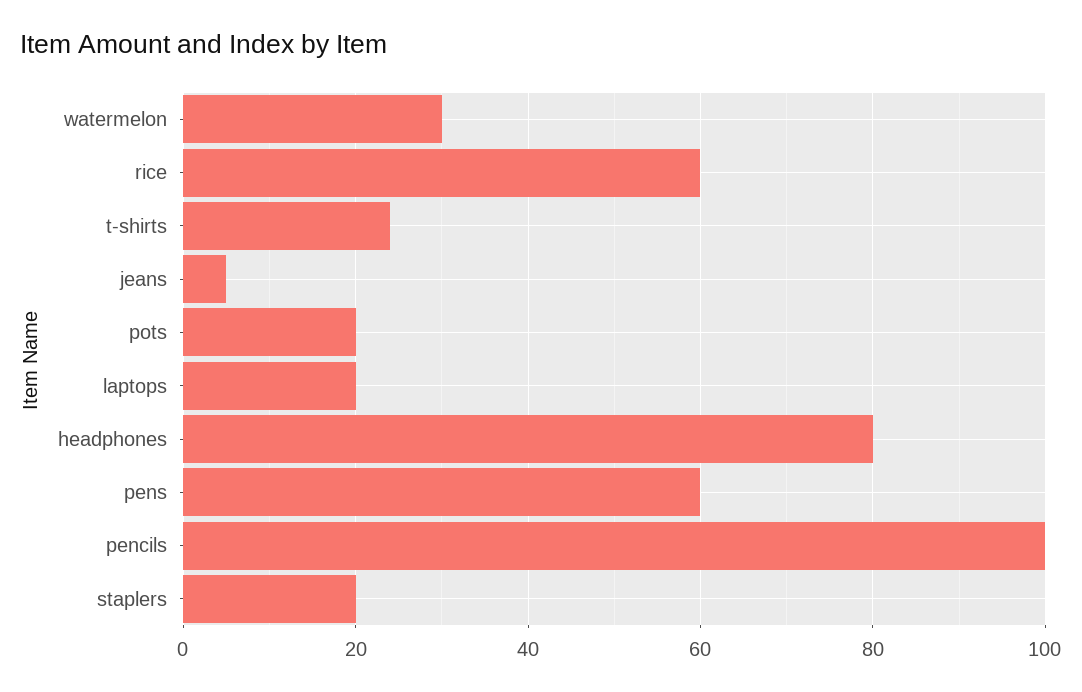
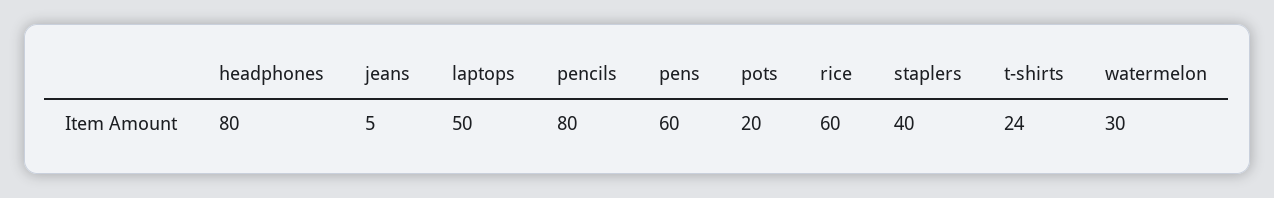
  {
    "watermelon": 30,
    "rice": 60,
    "t-shirts": 24,
    "jeans": 5,
    "pots": 20,
-   "laptops": 20,
+   "laptops": 50,
    "headphones": 80,
    "pens": 60,
-   "pencils": 100,
+   "pencils": 80,
-   "staplers": 20
+   "staplers": 40
  }

